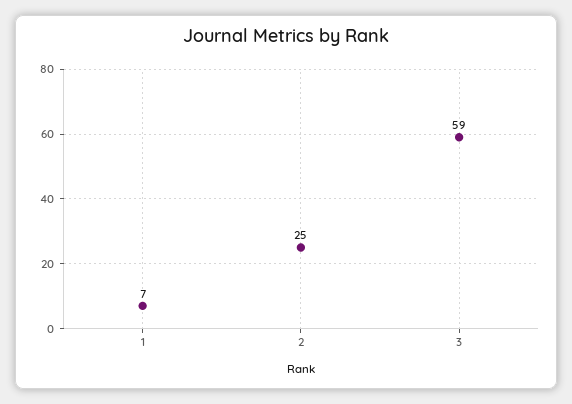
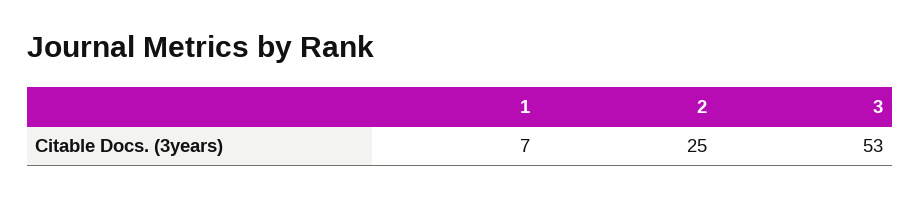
  {
    "1": 7,
    "2": 25,
-   "3": 59
+   "3": 53
  }

